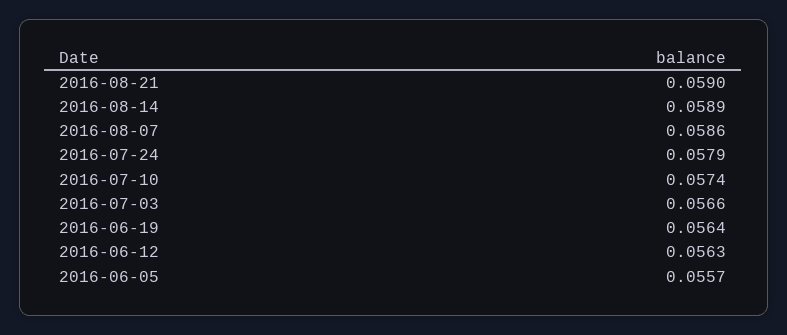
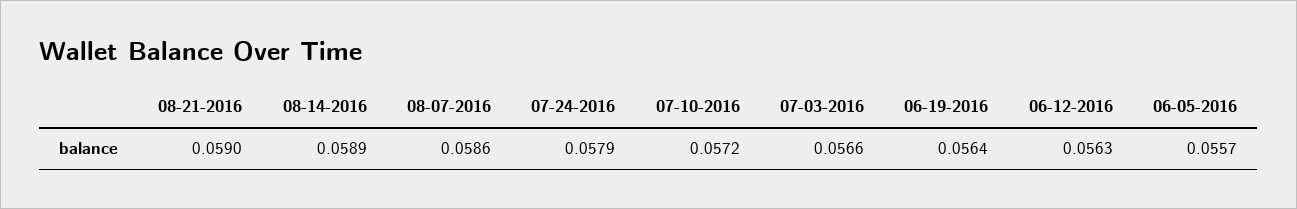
  {
    "2016-08-21": 0.059,
    "2016-08-14": 0.0589,
    "2016-08-07": 0.0586,
    "2016-07-24": 0.0579,
-   "2016-07-10": 0.0574,
+   "2016-07-10": 0.0572,
    "2016-07-03": 0.0566,
    "2016-06-19": 0.0564,
    "2016-06-12": 0.0563,
    "2016-06-05": 0.0557
  }

